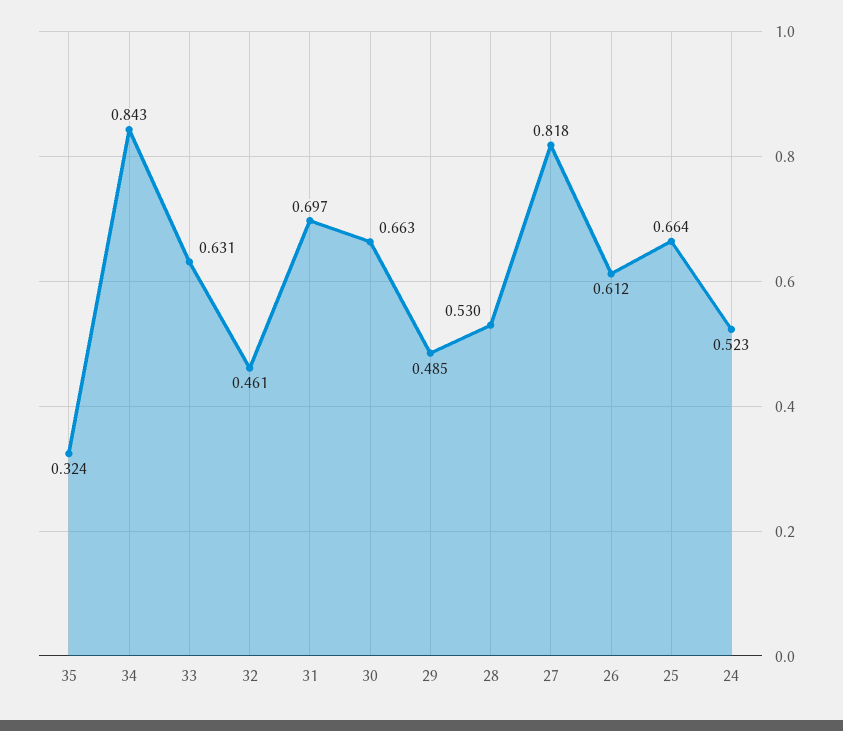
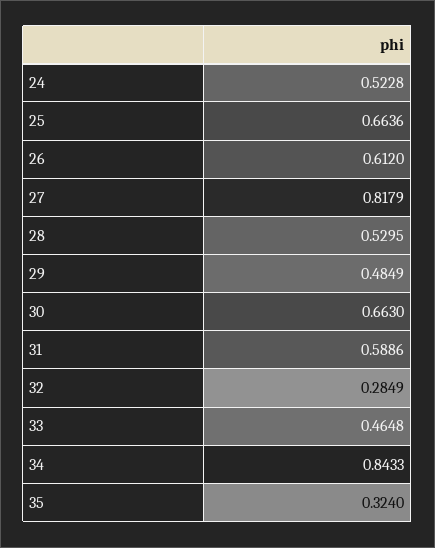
  {
    "35": 0.324,
    "34": 0.8433,
-   "33": 0.631,
+   "33": 0.4648,
-   "32": 0.461,
+   "32": 0.2849,
-   "31": 0.697,
+   "31": 0.5886,
    "30": 0.663,
    "29": 0.4849,
    "28": 0.5295,
    "27": 0.8179,
    "26": 0.612,
    "25": 0.6636,
    "24": 0.5228
  }

